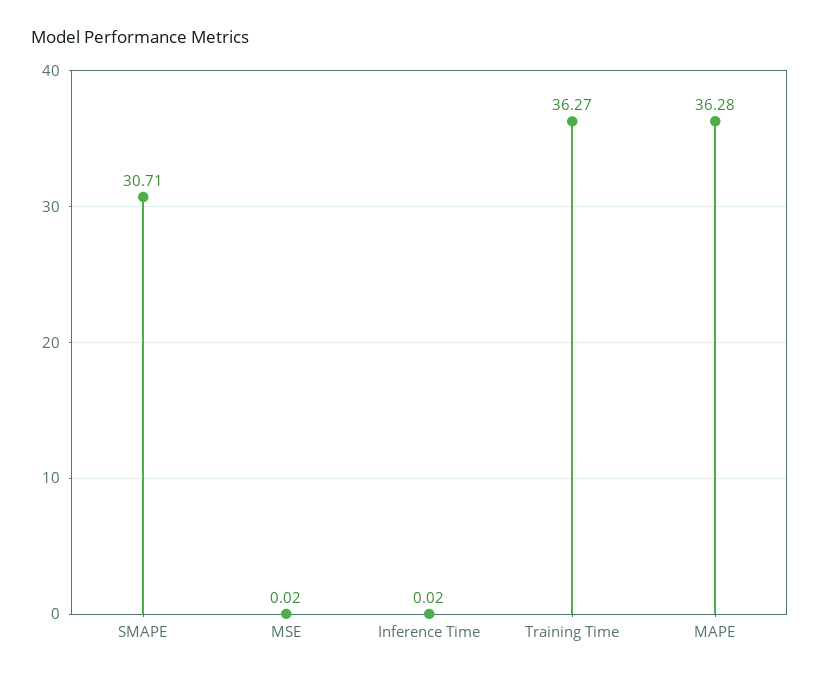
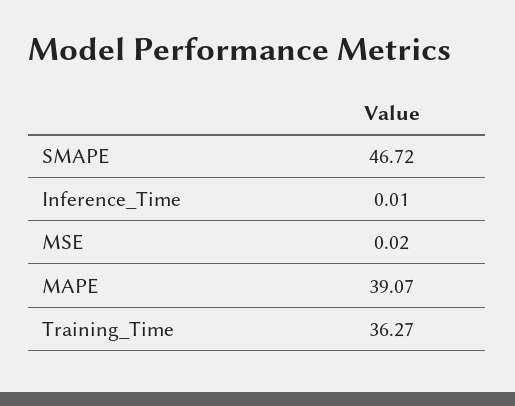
  {
-   "SMAPE": 30.71,
+   "SMAPE": 46.72,
    "MSE": 0.02,
-   "Inference Time": 0.02,
+   "Inference Time": 0.01,
    "Training Time": 36.27,
-   "MAPE": 36.28
+   "MAPE": 39.07
  }

